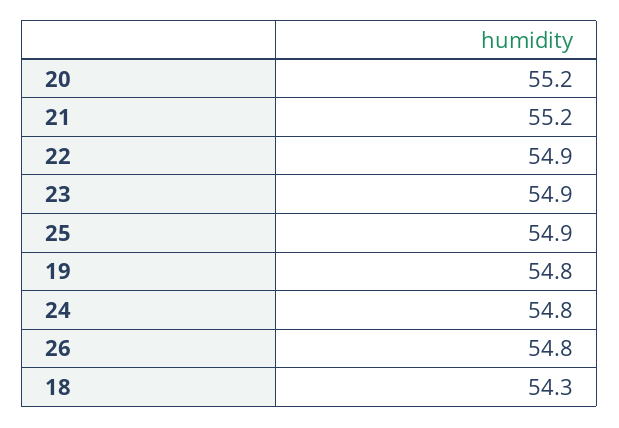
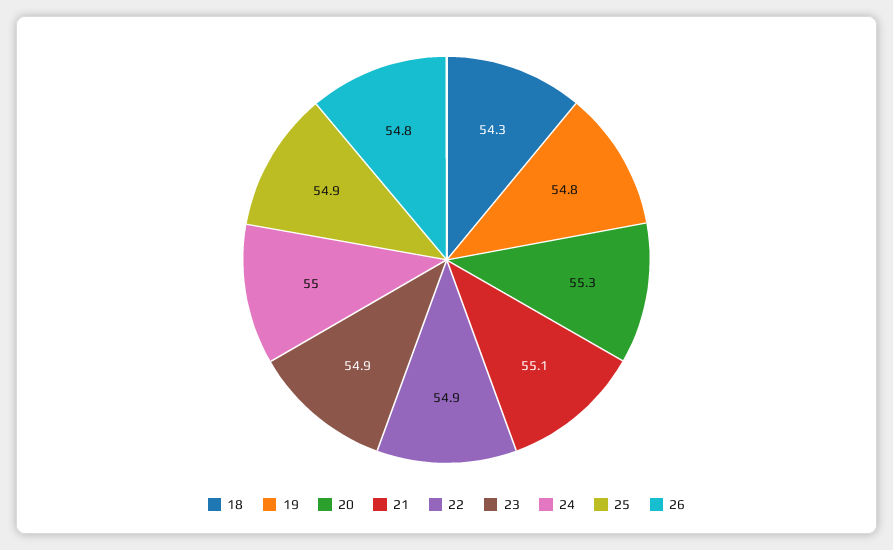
  {
-   "20": 55.2,
+   "20": 55.3,
-   "21": 55.2,
+   "21": 55.1,
    "22": 54.9,
    "23": 54.9,
    "25": 54.9,
    "19": 54.8,
-   "24": 54.8,
+   "24": 55,
    "26": 54.8,
    "18": 54.3
  }

